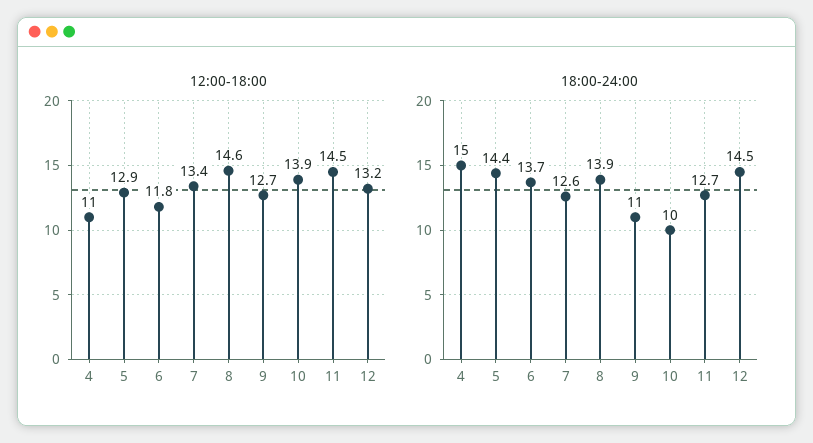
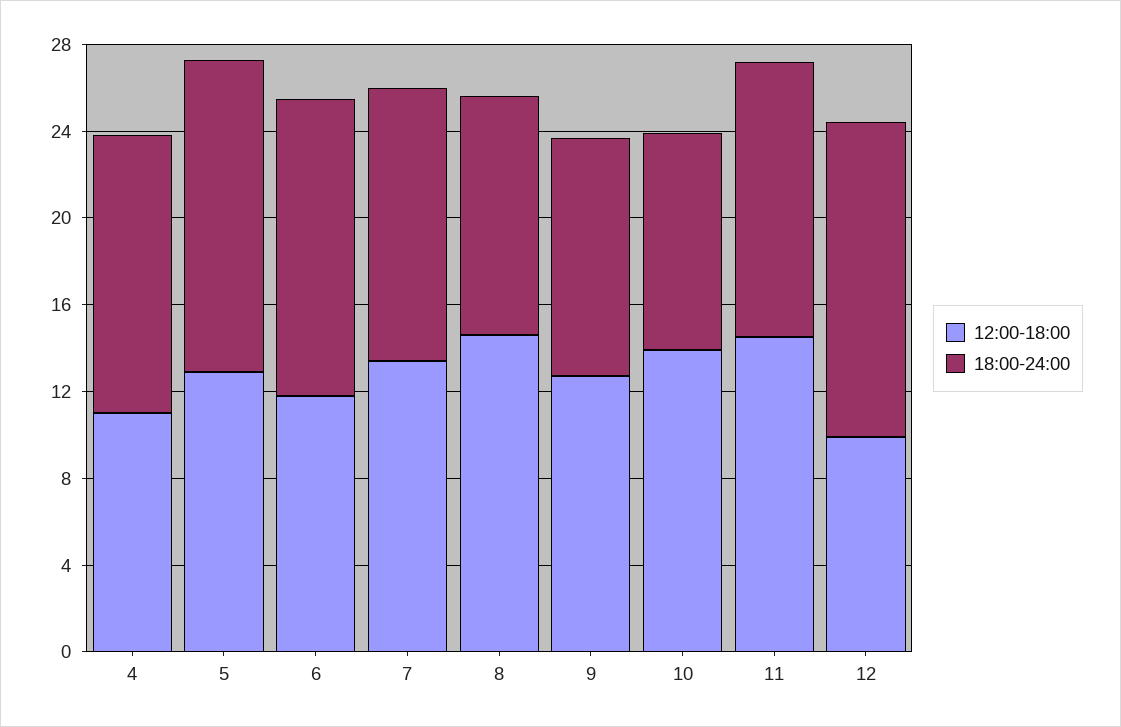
  {
    "12:00-18:00": {
      "4": 11,
      "5": 12.9,
      "6": 11.8,
      "7": 13.4,
      "8": 14.6,
      "9": 12.7,
      "10": 13.9,
      "11": 14.5,
-     "12": 13.2
+     "12": 10
    },
    "18:00-24:00": {
-     "4": 15,
+     "4": 13,
      "5": 14.4,
      "6": 13.7,
      "7": 12.6,
-     "8": 13.9,
+     "8": 11,
      "9": 11,
      "10": 10,
      "11": 12.7,
      "12": 14.5
    }
  }

